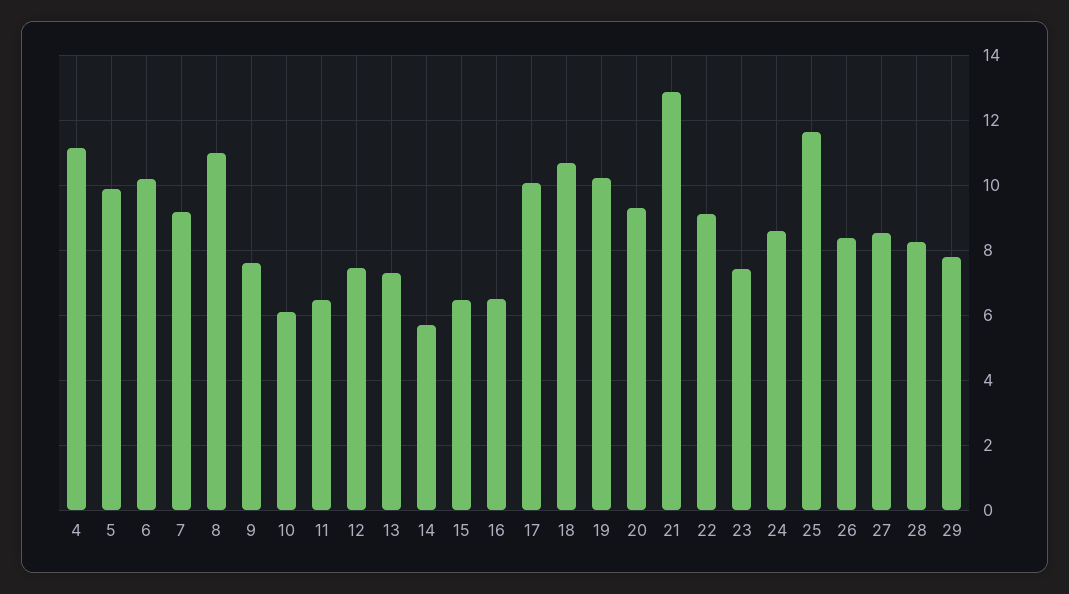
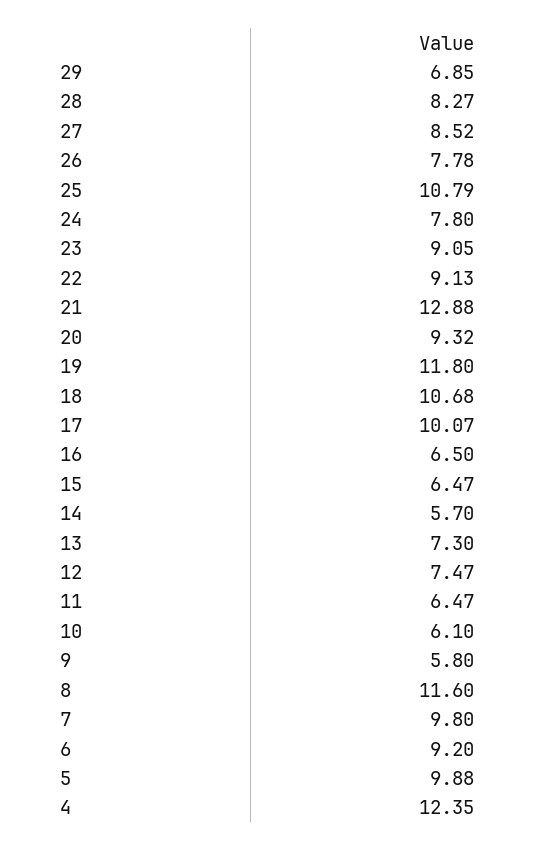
  {
-   "4": 11.2,
+   "4": 12.35,
    "5": 9.88,
-   "6": 10.2,
+   "6": 9.2,
-   "7": 9.2,
+   "7": 9.8,
-   "8": 11,
+   "8": 11.6,
-   "9": 7.6,
+   "9": 5.8,
    "10": 6.1,
    "11": 6.47,
    "12": 7.47,
    "13": 7.3,
    "14": 5.7,
    "15": 6.47,
    "16": 6.5,
    "17": 10.07,
    "18": 10.68,
-   "19": 10.2,
+   "19": 11.8,
    "20": 9.32,
    "21": 12.88,
    "22": 9.13,
-   "23": 7.4,
+   "23": 9.05,
-   "24": 8.6,
+   "24": 7.8,
-   "25": 11.6,
+   "25": 10.79,
-   "26": 8.4,
+   "26": 7.78,
    "27": 8.52,
    "28": 8.27,
-   "29": 7.8
+   "29": 6.85
  }

